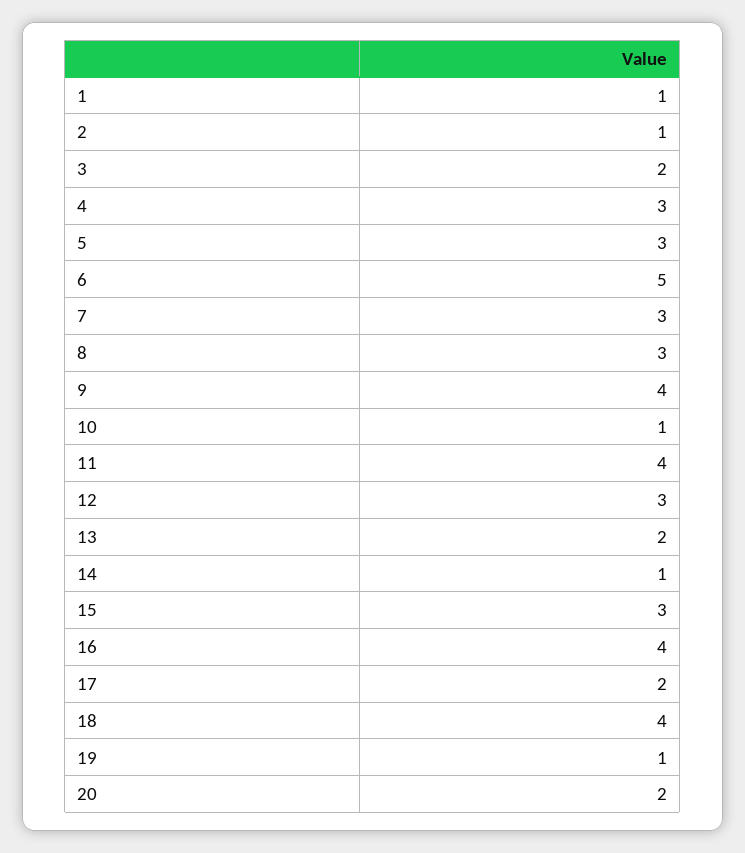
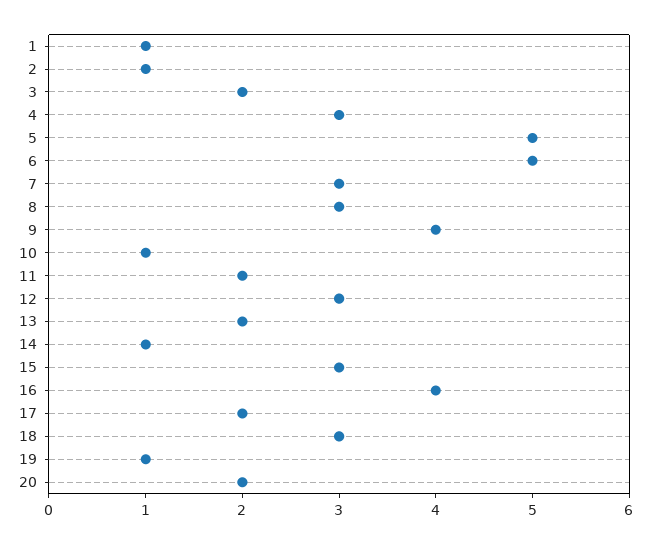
  {
    "1": 1,
    "2": 1,
    "3": 2,
    "4": 3,
-   "5": 3,
+   "5": 5,
    "6": 5,
    "7": 3,
    "8": 3,
    "9": 4,
    "10": 1,
-   "11": 4,
+   "11": 2,
    "12": 3,
    "13": 2,
    "14": 1,
    "15": 3,
    "16": 4,
    "17": 2,
-   "18": 4,
+   "18": 3,
    "19": 1,
    "20": 2
  }

